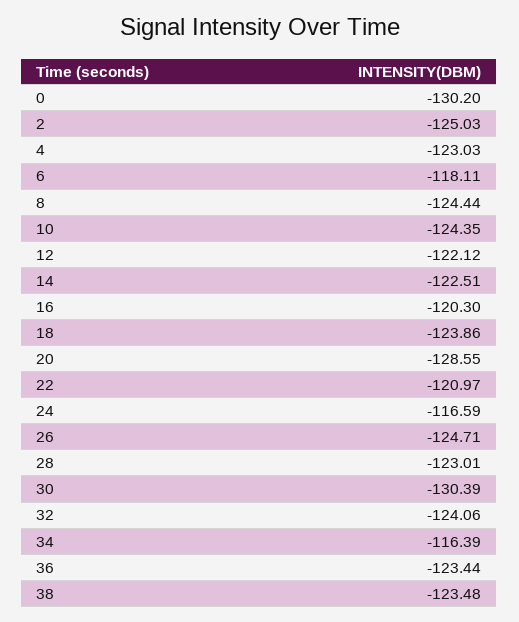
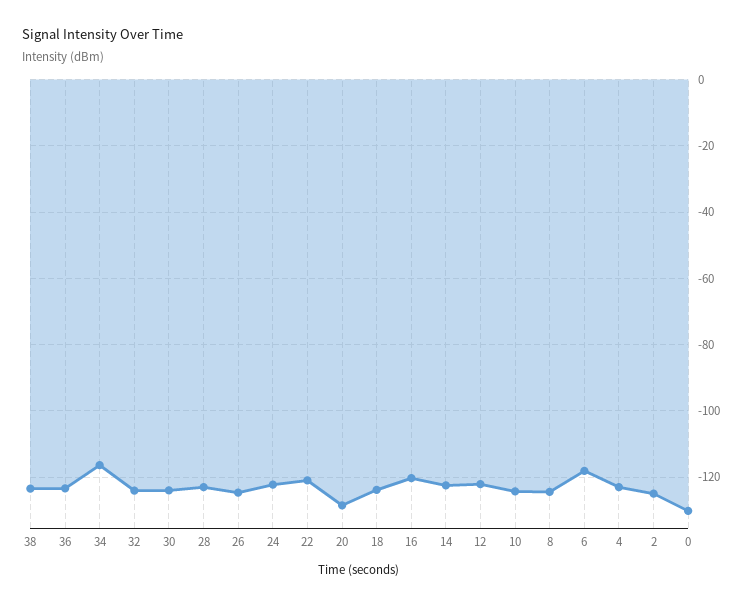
  {
    "0": -130.2,
    "2": -125.03,
    "4": -123.03,
    "6": -118.11,
    "8": -124.44,
    "10": -124.35,
    "12": -122.12,
    "14": -122.51,
    "16": -120.3,
    "18": -123.86,
    "20": -128.55,
    "22": -120.97,
-   "24": -116.59,
+   "24": -122,
    "26": -124.71,
    "28": -123.01,
-   "30": -130.39,
+   "30": -124,
    "32": -124.06,
    "34": -116.39,
    "36": -123.44,
    "38": -123.48
  }

